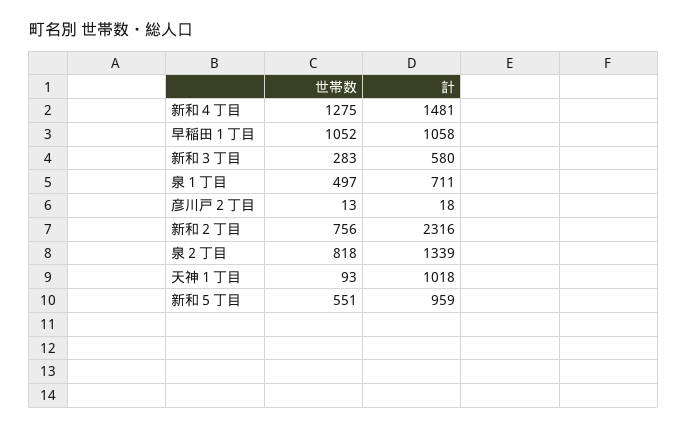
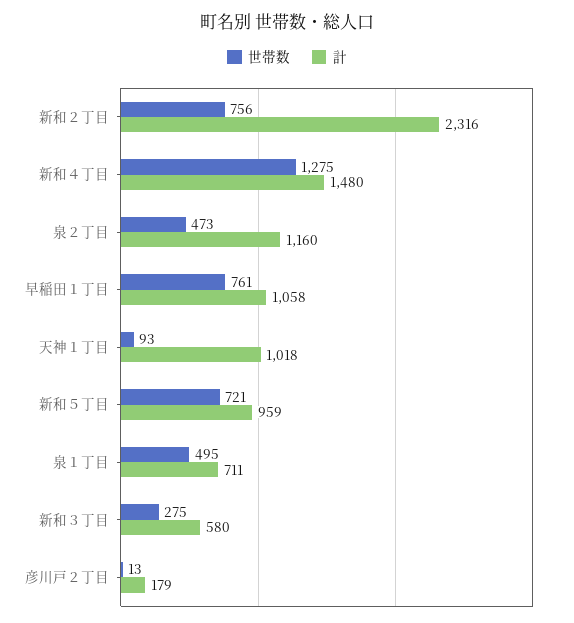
  {
    "世帯数": {
      "新和４丁目": 1275,
-     "早稲田１丁目": 1052,
+     "早稲田１丁目": 761,
-     "新和３丁目": 283,
+     "新和３丁目": 275,
-     "泉１丁目": 497,
+     "泉１丁目": 495,
      "彦川戸２丁目": 13,
      "新和２丁目": 756,
-     "泉２丁目": 818,
+     "泉２丁目": 473,
      "天神１丁目": 93,
-     "新和５丁目": 551
+     "新和５丁目": 721
    },
    "計": {
-     "新和４丁目": 1481,
+     "新和４丁目": 1480,
      "早稲田１丁目": 1058,
      "新和３丁目": 580,
      "泉１丁目": 711,
-     "彦川戸２丁目": 18,
+     "彦川戸２丁目": 179,
      "新和２丁目": 2316,
-     "泉２丁目": 1339,
+     "泉２丁目": 1160,
      "天神１丁目": 1018,
      "新和５丁目": 959
    }
  }

